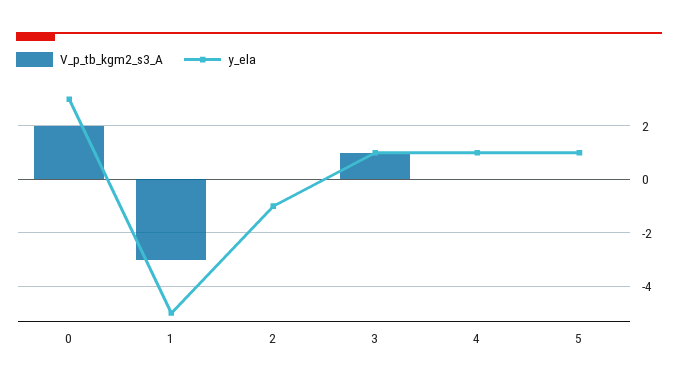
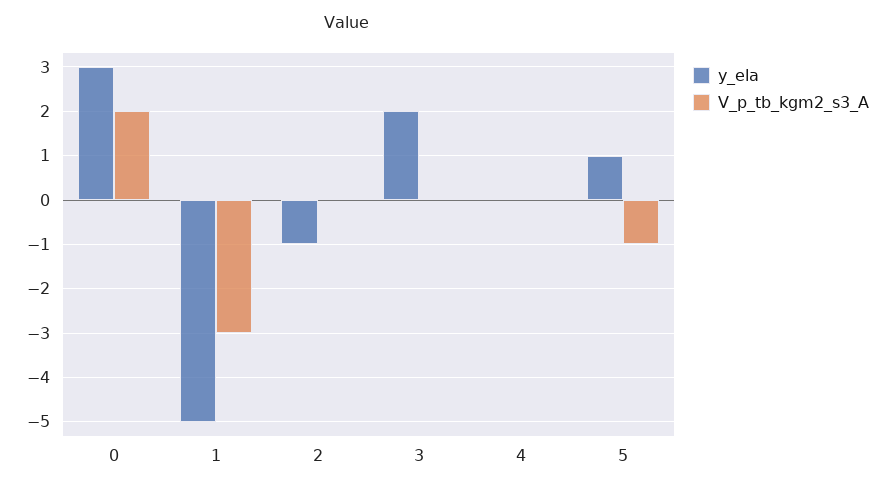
  {
    "V_p_tb_kgm2_s3_A": {
      "0": 2,
      "1": -3,
      "2": 0,
-     "3": 1,
+     "3": 0,
      "4": 0,
-     "5": 0
+     "5": -1
    },
    "y_ela": {
      "0": 3,
      "1": -5,
      "2": -1,
-     "3": 1,
+     "3": 2,
-     "4": 1,
+     "4": 0,
      "5": 1
    }
  }

